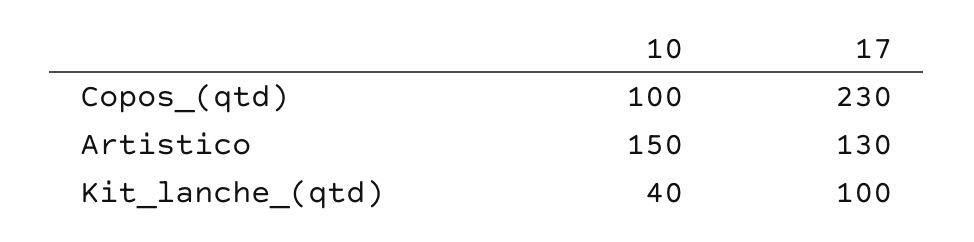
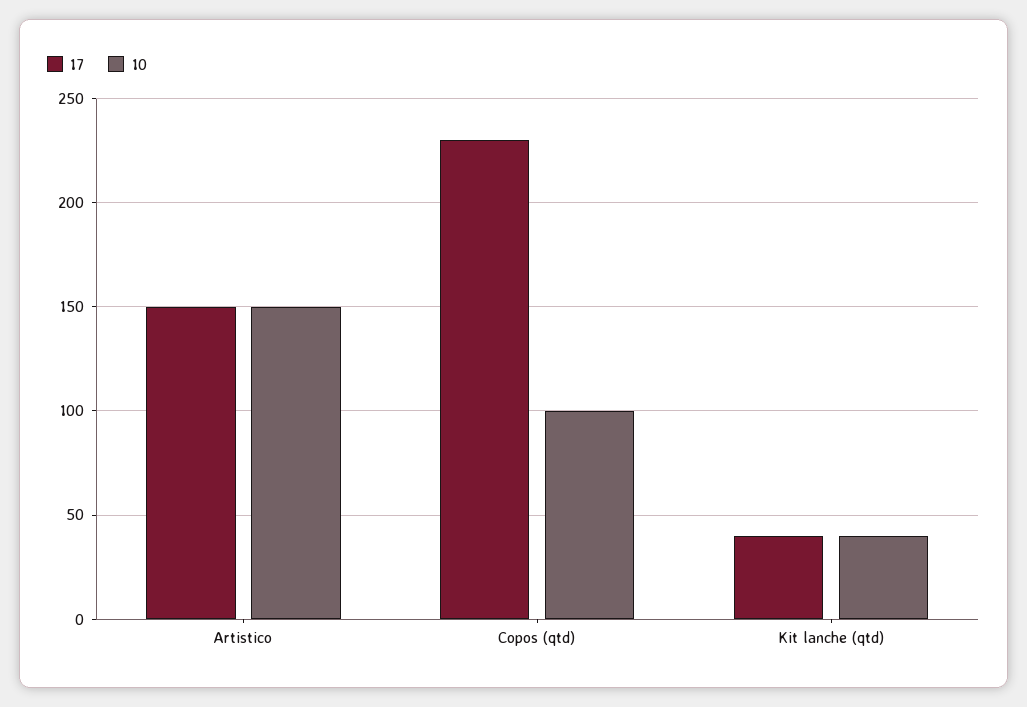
  {
    "10": {
      "Copos_(qtd)": 100,
      "Artistico": 150,
      "Kit_lanche_(qtd)": 40
    },
    "17": {
      "Copos_(qtd)": 230,
-     "Artistico": 130,
+     "Artistico": 150,
-     "Kit_lanche_(qtd)": 100
+     "Kit_lanche_(qtd)": 40
    }
  }

